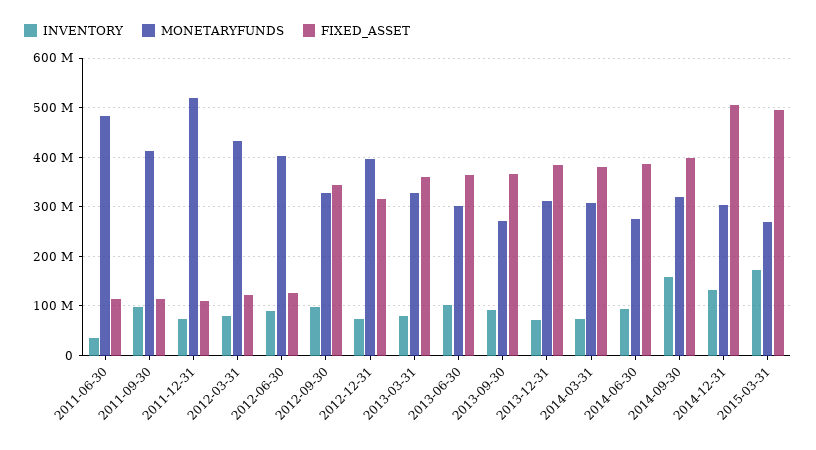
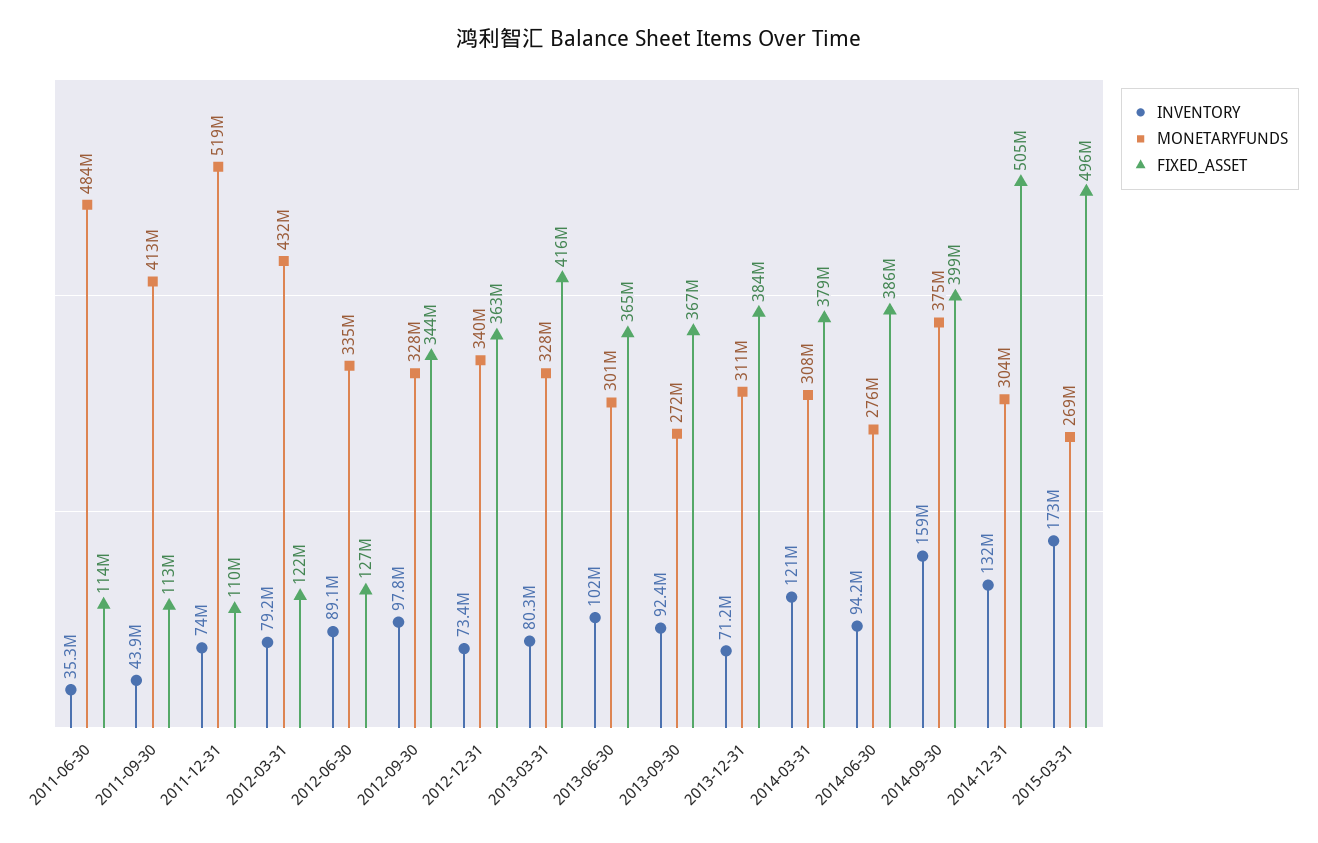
  {
    "INVENTORY": {
      "2011-06-30": 35300000,
-     "2011-09-30": 100000000,
+     "2011-09-30": 43900000,
      "2011-12-31": 74000000,
      "2012-03-31": 79200000,
      "2012-06-30": 89100000,
      "2012-09-30": 97800000,
      "2012-12-31": 73400000,
      "2013-03-31": 80300000,
      "2013-06-30": 102000000,
      "2013-09-30": 92400000,
      "2013-12-31": 71200000,
-     "2014-03-31": 80000000,
+     "2014-03-31": 121000000,
      "2014-06-30": 94200000,
      "2014-09-30": 159000000,
      "2014-12-31": 132000000,
      "2015-03-31": 173000000
    },
    "MONETARYFUNDS": {
      "2011-06-30": 484000000,
      "2011-09-30": 413000000,
      "2011-12-31": 519000000,
      "2012-03-31": 432000000,
-     "2012-06-30": 400000000,
+     "2012-06-30": 335000000,
      "2012-09-30": 328000000,
-     "2012-12-31": 400000000,
+     "2012-12-31": 340000000,
      "2013-03-31": 328000000,
      "2013-06-30": 301000000,
      "2013-09-30": 272000000,
      "2013-12-31": 311000000,
      "2014-03-31": 308000000,
      "2014-06-30": 276000000,
-     "2014-09-30": 320000000,
+     "2014-09-30": 375000000,
      "2014-12-31": 304000000,
      "2015-03-31": 269000000
    },
    "FIXED_ASSET": {
      "2011-06-30": 114000000,
      "2011-09-30": 113000000,
      "2011-12-31": 110000000,
      "2012-03-31": 122000000,
      "2012-06-30": 127000000,
      "2012-09-30": 344000000,
-     "2012-12-31": 320000000,
+     "2012-12-31": 363000000,
-     "2013-03-31": 360000000,
+     "2013-03-31": 416000000,
      "2013-06-30": 365000000,
      "2013-09-30": 367000000,
      "2013-12-31": 384000000,
      "2014-03-31": 379000000,
      "2014-06-30": 386000000,
      "2014-09-30": 399000000,
      "2014-12-31": 505000000,
      "2015-03-31": 496000000
    }
  }

